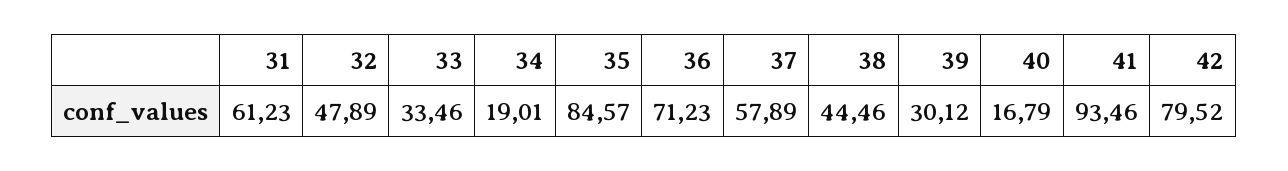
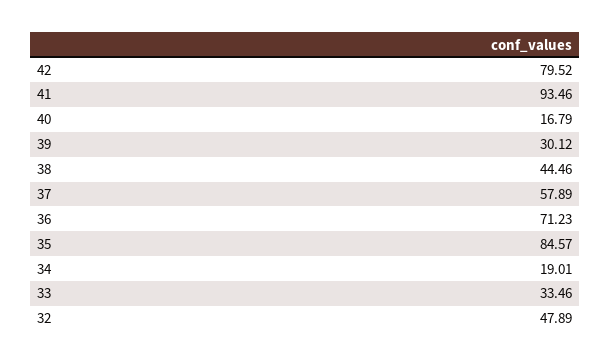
  {
-   "31": 61.23,
    "32": 47.89,
    "33": 33.46,
    "34": 19.01,
    "35": 84.57,
    "36": 71.23,
    "37": 57.89,
    "38": 44.46,
    "39": 30.12,
    "40": 16.79,
    "41": 93.46,
    "42": 79.52
  }

